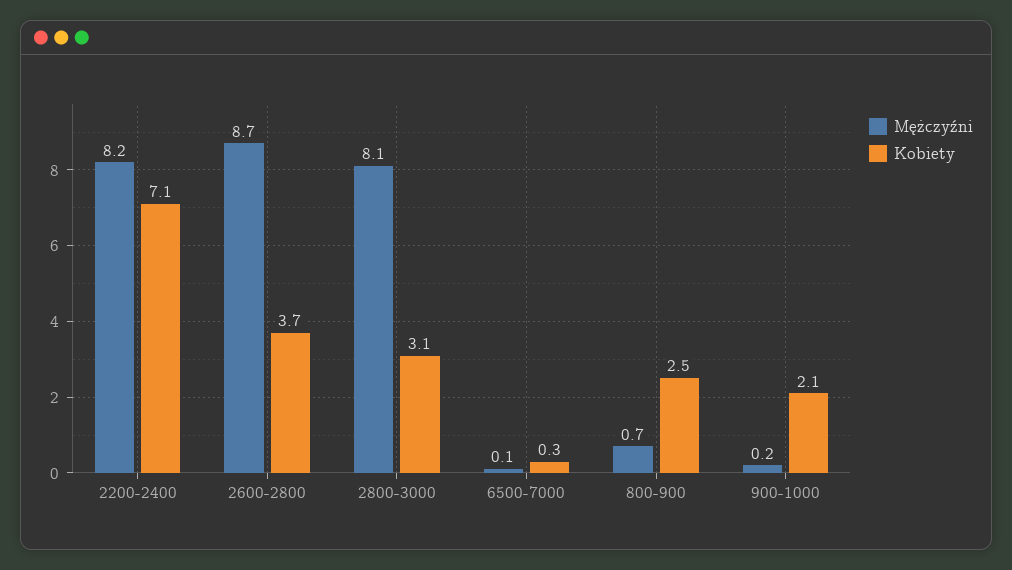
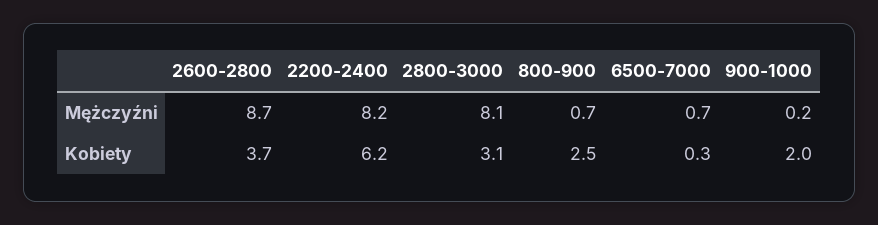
  {
    "Mężczyźni": {
      "2200-2400": 8.2,
      "2600-2800": 8.7,
      "2800-3000": 8.1,
-     "6500-7000": 0.1,
+     "6500-7000": 0.7,
      "800-900": 0.7,
      "900-1000": 0.2
    },
    "Kobiety": {
-     "2200-2400": 7.1,
+     "2200-2400": 6.2,
      "2600-2800": 3.7,
      "2800-3000": 3.1,
      "6500-7000": 0.3,
      "800-900": 2.5,
-     "900-1000": 2.1
+     "900-1000": 2
    }
  }

